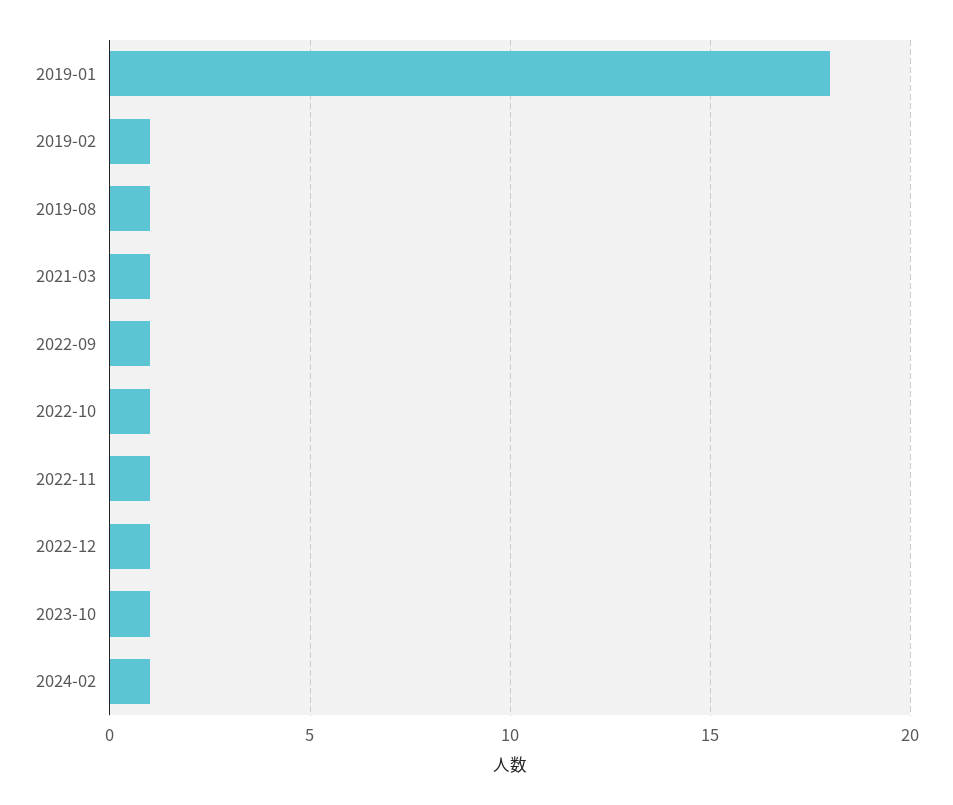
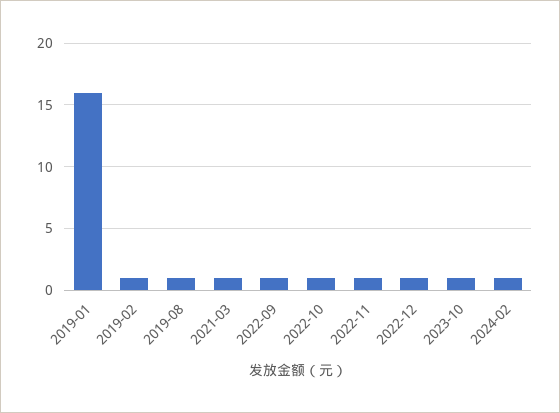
  {
-   "2019-01": 18,
+   "2019-01": 16,
    "2019-02": 1,
    "2019-08": 1,
    "2021-03": 1,
    "2022-09": 1,
    "2022-10": 1,
    "2022-11": 1,
    "2022-12": 1,
    "2023-10": 1,
    "2024-02": 1
  }

